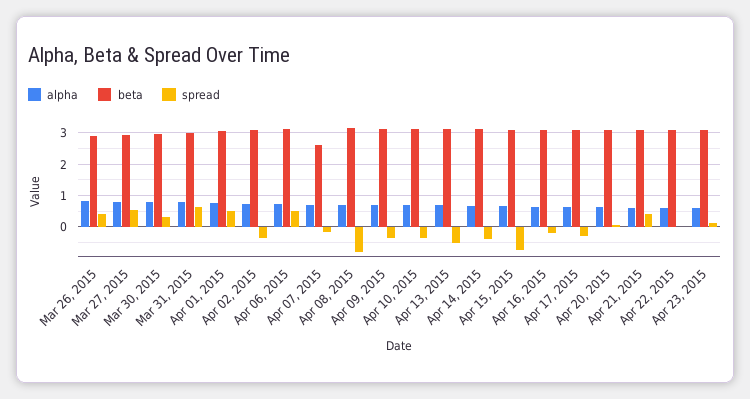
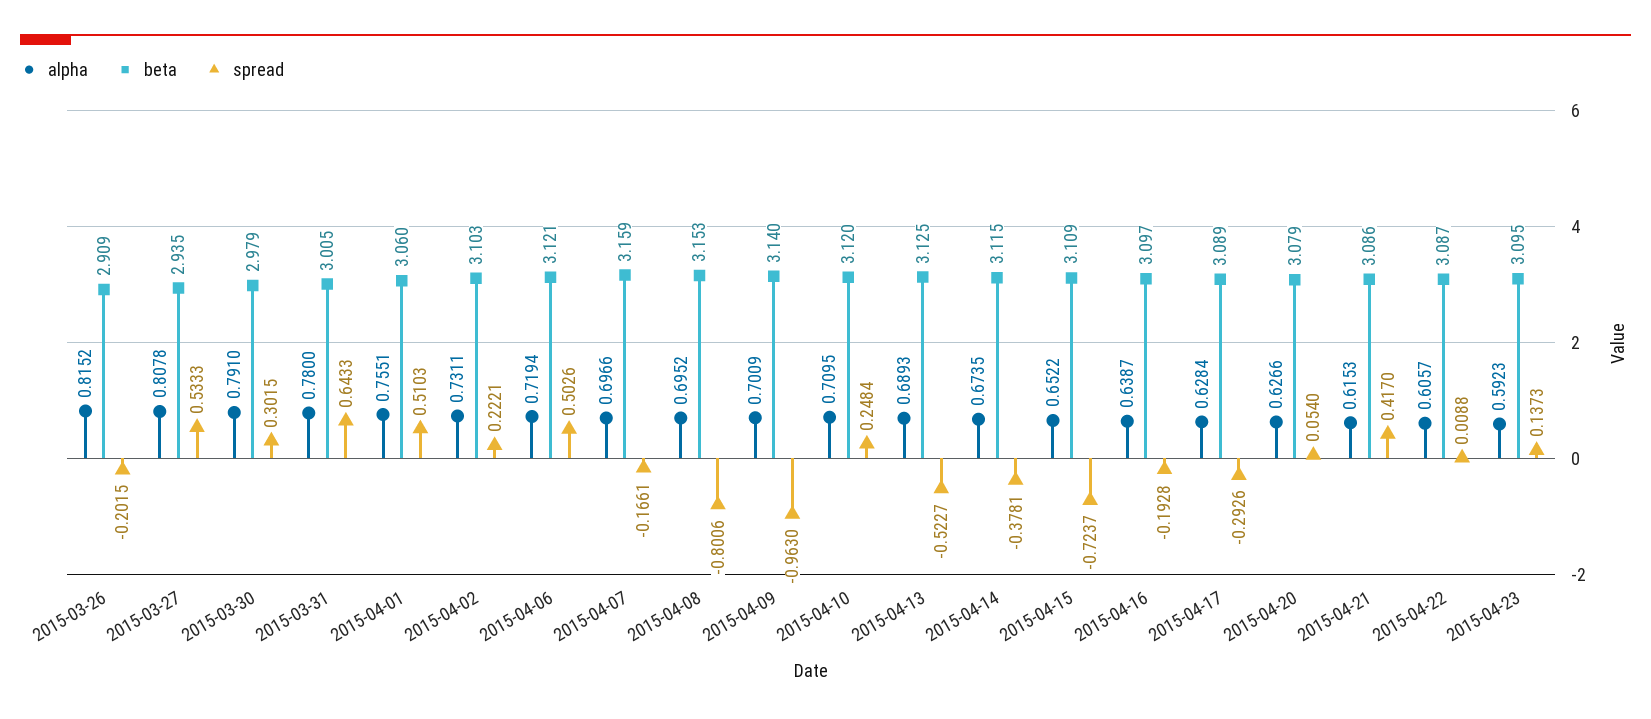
  {
    "alpha": {
      "Mar 26, 2015": 0.8152,
      "Mar 27, 2015": 0.8078,
      "Mar 30, 2015": 0.791,
      "Mar 31, 2015": 0.78,
      "Apr 01, 2015": 0.7551,
      "Apr 02, 2015": 0.7311,
      "Apr 06, 2015": 0.7194,
      "Apr 07, 2015": 0.6966,
      "Apr 08, 2015": 0.6952,
      "Apr 09, 2015": 0.7009,
      "Apr 10, 2015": 0.7095,
      "Apr 13, 2015": 0.6893,
      "Apr 14, 2015": 0.6735,
      "Apr 15, 2015": 0.6522,
      "Apr 16, 2015": 0.6387,
      "Apr 17, 2015": 0.6284,
      "Apr 20, 2015": 0.6266,
      "Apr 21, 2015": 0.6153,
      "Apr 22, 2015": 0.6057,
      "Apr 23, 2015": 0.5923
    },
    "beta": {
      "Mar 26, 2015": 2.909,
      "Mar 27, 2015": 2.935,
      "Mar 30, 2015": 2.979,
      "Mar 31, 2015": 3.005,
      "Apr 01, 2015": 3.06,
      "Apr 02, 2015": 3.103,
      "Apr 06, 2015": 3.121,
-     "Apr 07, 2015": 2.6,
+     "Apr 07, 2015": 3.159,
      "Apr 08, 2015": 3.153,
      "Apr 09, 2015": 3.14,
      "Apr 10, 2015": 3.12,
      "Apr 13, 2015": 3.125,
      "Apr 14, 2015": 3.115,
      "Apr 15, 2015": 3.109,
      "Apr 16, 2015": 3.097,
      "Apr 17, 2015": 3.089,
      "Apr 20, 2015": 3.079,
      "Apr 21, 2015": 3.086,
      "Apr 22, 2015": 3.087,
      "Apr 23, 2015": 3.095
    },
    "spread": {
-     "Mar 26, 2015": 0.4,
+     "Mar 26, 2015": -0.2015,
      "Mar 27, 2015": 0.5333,
      "Mar 30, 2015": 0.3015,
      "Mar 31, 2015": 0.6433,
      "Apr 01, 2015": 0.5103,
-     "Apr 02, 2015": -0.4,
+     "Apr 02, 2015": 0.2221,
      "Apr 06, 2015": 0.5026,
      "Apr 07, 2015": -0.1661,
      "Apr 08, 2015": -0.8006,
-     "Apr 09, 2015": -0.4,
+     "Apr 09, 2015": -0.963,
-     "Apr 10, 2015": -0.4,
+     "Apr 10, 2015": 0.2484,
      "Apr 13, 2015": -0.5227,
      "Apr 14, 2015": -0.3781,
      "Apr 15, 2015": -0.7237,
      "Apr 16, 2015": -0.1928,
      "Apr 17, 2015": -0.2926,
      "Apr 20, 2015": 0.054,
      "Apr 21, 2015": 0.417,
      "Apr 22, 2015": 0.0088,
      "Apr 23, 2015": 0.1373
    }
  }

